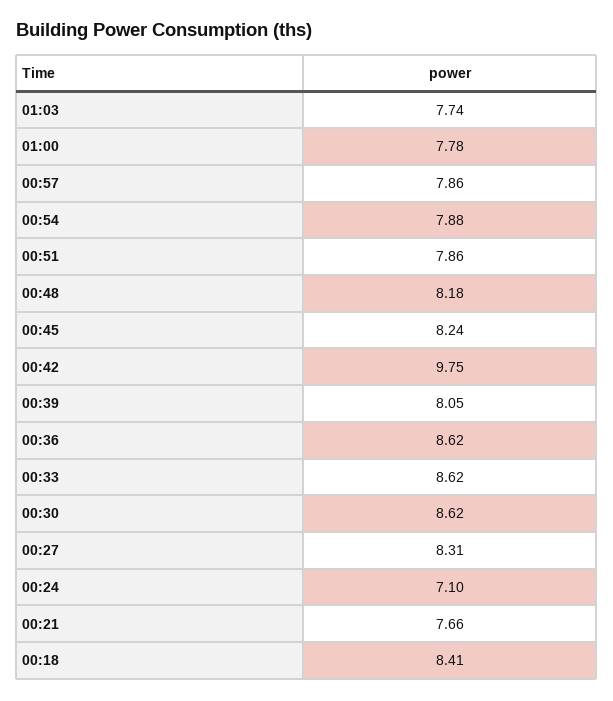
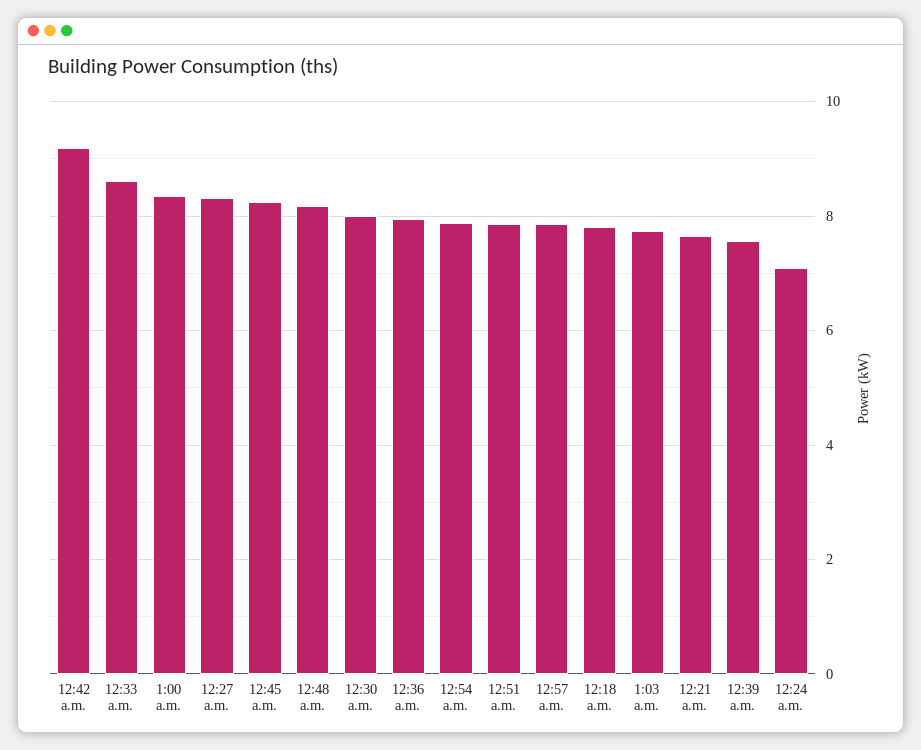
  {
    "01:03": 7.74,
-   "01:00": 7.78,
+   "01:00": 8.4,
    "00:57": 7.86,
    "00:54": 7.88,
    "00:51": 7.86,
    "00:48": 8.18,
    "00:45": 8.24,
-   "00:42": 9.75,
+   "00:42": 9.2,
-   "00:39": 8.05,
+   "00:39": 7.6,
-   "00:36": 8.62,
+   "00:36": 8,
    "00:33": 8.62,
-   "00:30": 8.62,
+   "00:30": 8,
    "00:27": 8.31,
    "00:24": 7.1,
    "00:21": 7.66,
-   "00:18": 8.41
+   "00:18": 7.8
  }

